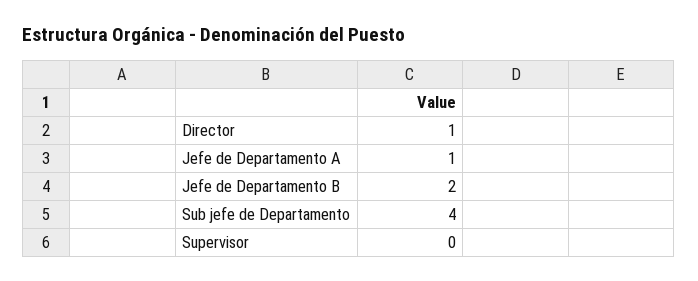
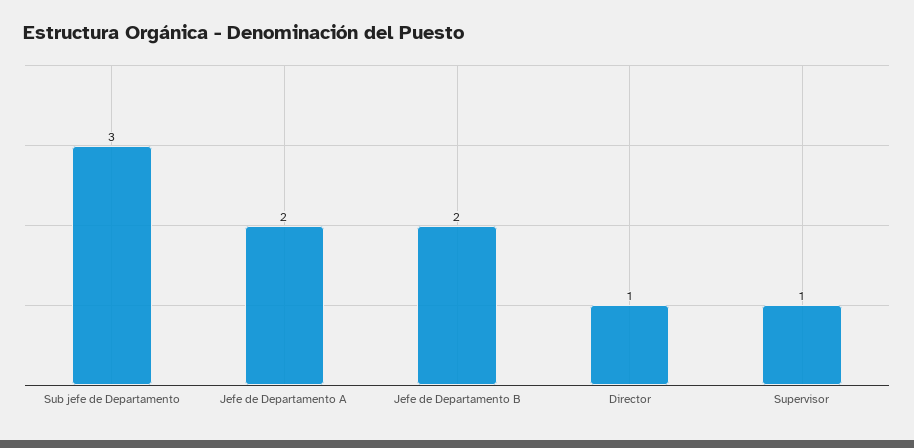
  {
    "Director": 1,
-   "Jefe de Departamento A": 1,
+   "Jefe de Departamento A": 2,
    "Jefe de Departamento B": 2,
-   "Sub jefe de Departamento": 4,
+   "Sub jefe de Departamento": 3,
-   "Supervisor": 0
+   "Supervisor": 1
  }

